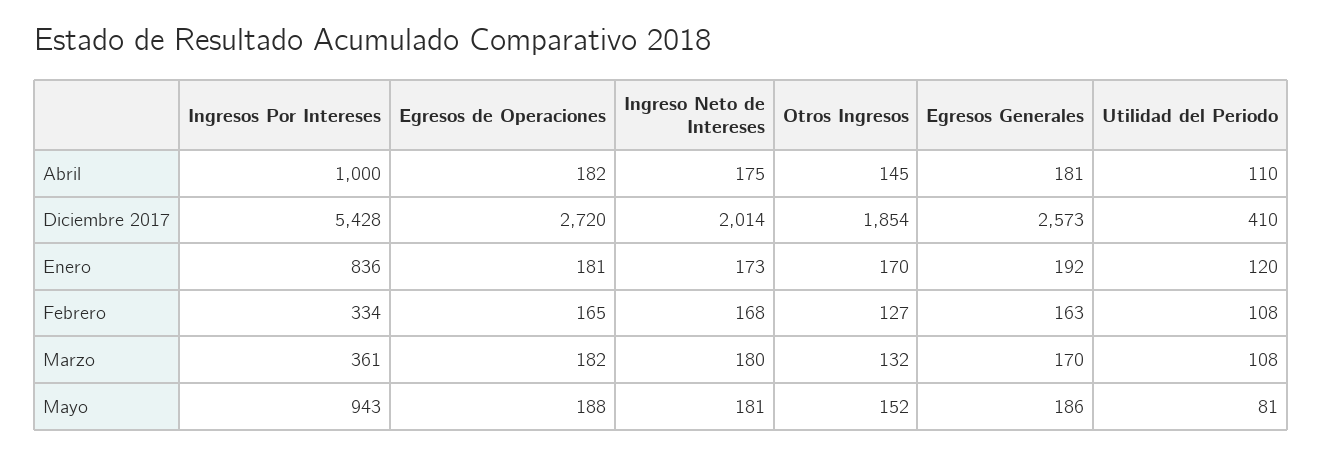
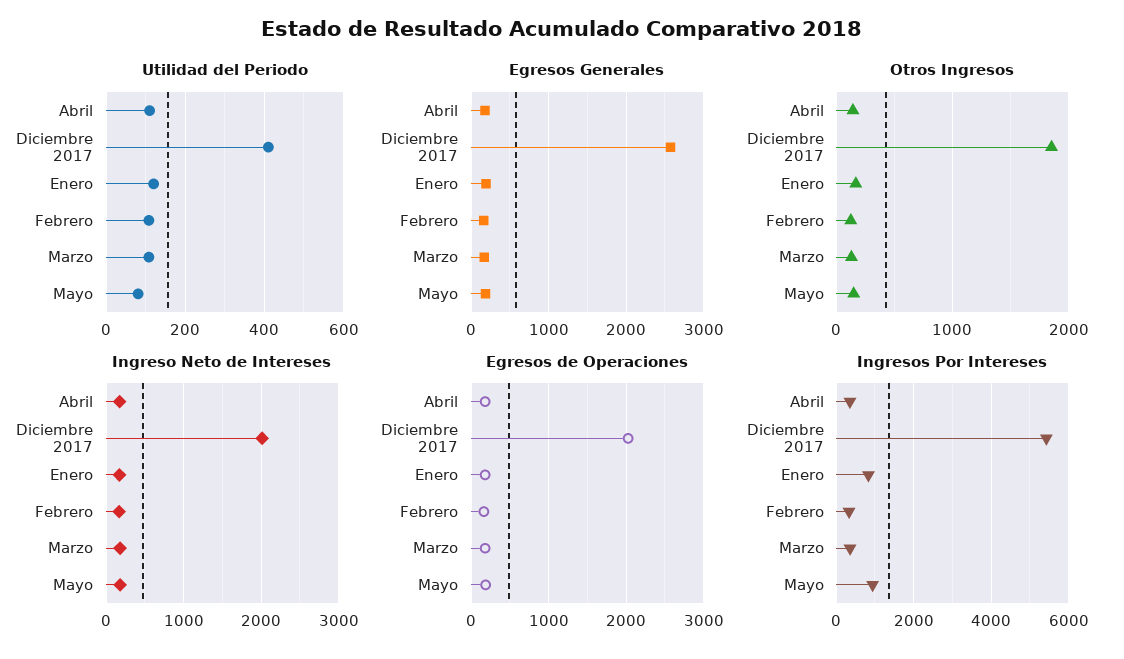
  {
    "Ingresos Por Intereses": {
-     "Abril": 1000,
+     "Abril": 400,
      "Diciembre 2017": 5428,
      "Enero": 836,
      "Febrero": 334,
      "Marzo": 361,
      "Mayo": 943
    },
    "Egresos de Operaciones": {
      "Abril": 182,
-     "Diciembre 2017": 2720,
+     "Diciembre 2017": 2000,
      "Enero": 181,
      "Febrero": 165,
      "Marzo": 182,
      "Mayo": 188
    },
    "Ingreso Neto de Intereses": {
      "Abril": 175,
      "Diciembre 2017": 2014,
      "Enero": 173,
      "Febrero": 168,
      "Marzo": 180,
      "Mayo": 181
    },
    "Otros Ingresos": {
      "Abril": 145,
      "Diciembre 2017": 1854,
      "Enero": 170,
      "Febrero": 127,
      "Marzo": 132,
      "Mayo": 152
    },
    "Egresos Generales": {
      "Abril": 181,
      "Diciembre 2017": 2573,
      "Enero": 192,
      "Febrero": 163,
      "Marzo": 170,
      "Mayo": 186
    },
    "Utilidad del Periodo": {
      "Abril": 110,
      "Diciembre 2017": 410,
      "Enero": 120,
      "Febrero": 108,
      "Marzo": 108,
      "Mayo": 81
    }
  }

